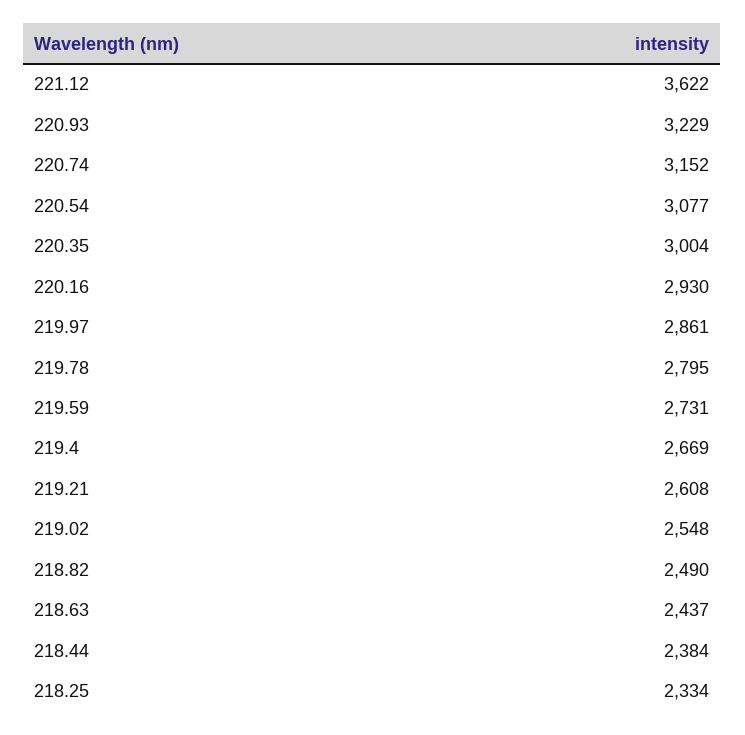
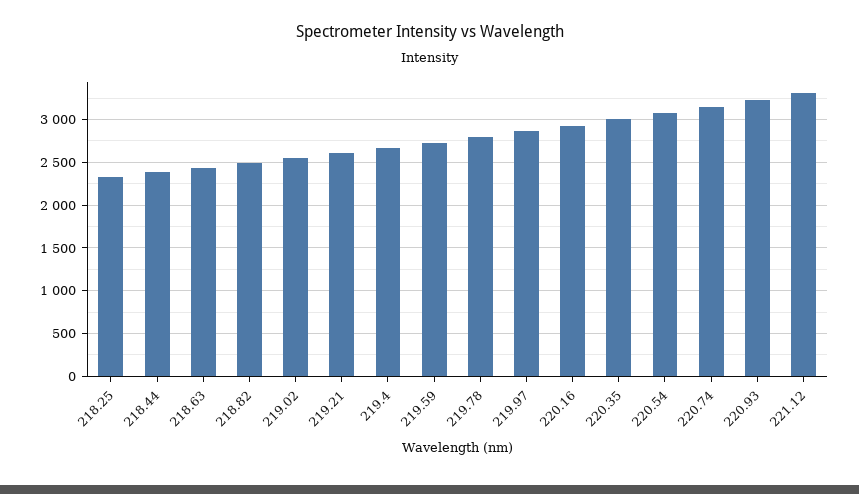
  {
-   "221.12": 3622,
+   "221.12": 3300,
    "220.93": 3229,
    "220.74": 3152,
    "220.54": 3077,
    "220.35": 3004,
    "220.16": 2930,
    "219.97": 2861,
    "219.78": 2795,
    "219.59": 2731,
    "219.4": 2669,
    "219.21": 2608,
    "219.02": 2548,
    "218.82": 2490,
    "218.63": 2437,
    "218.44": 2384,
    "218.25": 2334
  }

